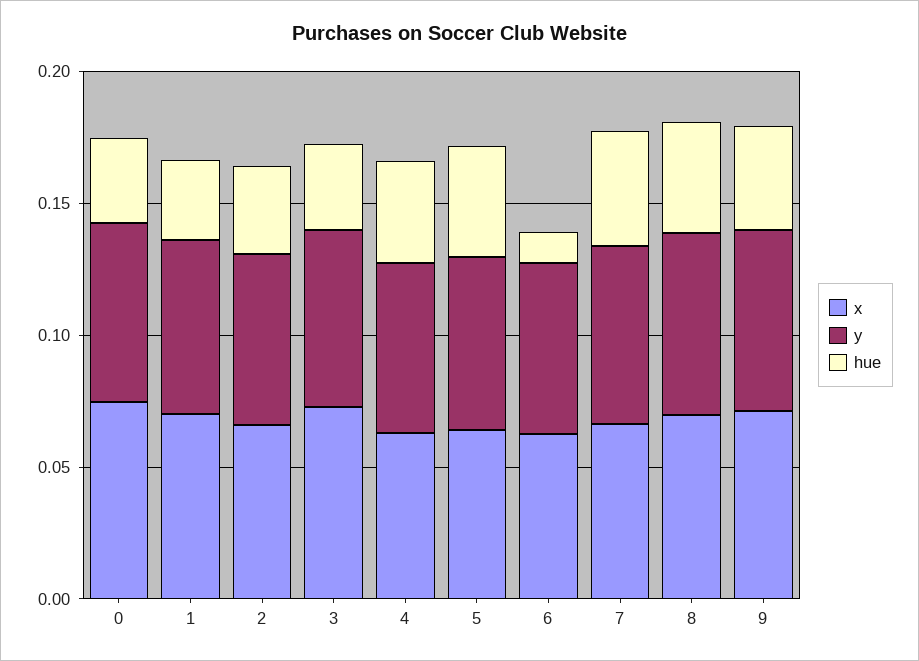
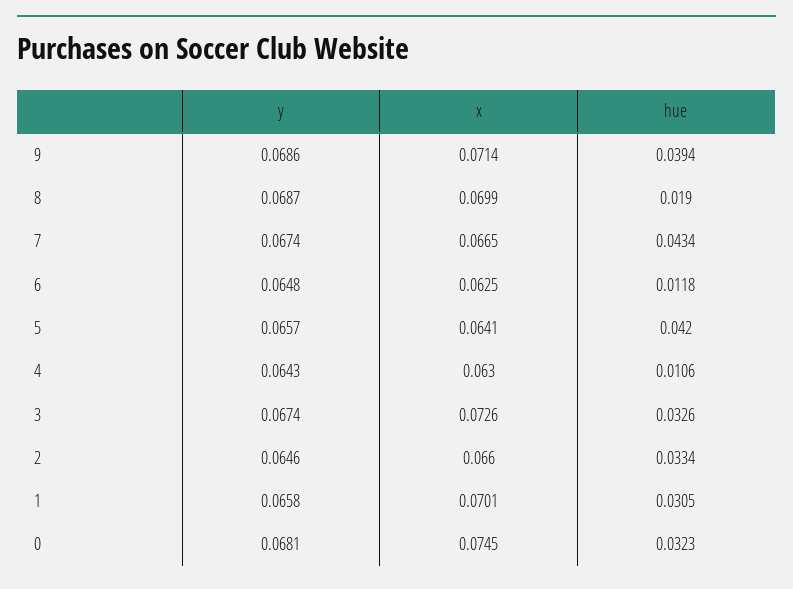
  {
    "x": {
      "0": 0.0745,
      "1": 0.0701,
      "2": 0.066,
      "3": 0.0726,
      "4": 0.063,
      "5": 0.0641,
      "6": 0.0625,
      "7": 0.0665,
      "8": 0.0699,
      "9": 0.0714
    },
    "y": {
      "0": 0.0681,
      "1": 0.0658,
      "2": 0.0646,
      "3": 0.0674,
      "4": 0.0643,
      "5": 0.0657,
      "6": 0.0648,
      "7": 0.0674,
      "8": 0.0687,
      "9": 0.0686
    },
    "hue": {
      "0": 0.0323,
      "1": 0.0305,
      "2": 0.0334,
      "3": 0.0326,
-     "4": 0.04,
+     "4": 0.0106,
      "5": 0.042,
      "6": 0.0118,
      "7": 0.0434,
-     "8": 0.04,
+     "8": 0.019,
      "9": 0.0394
    }
  }

